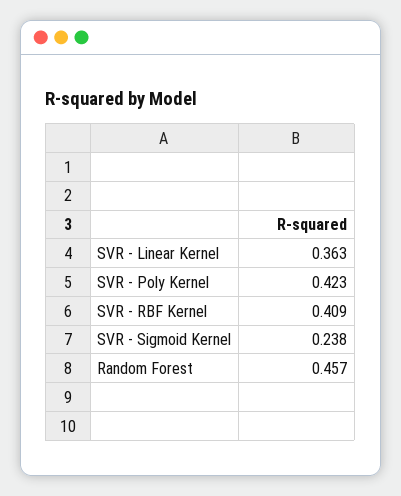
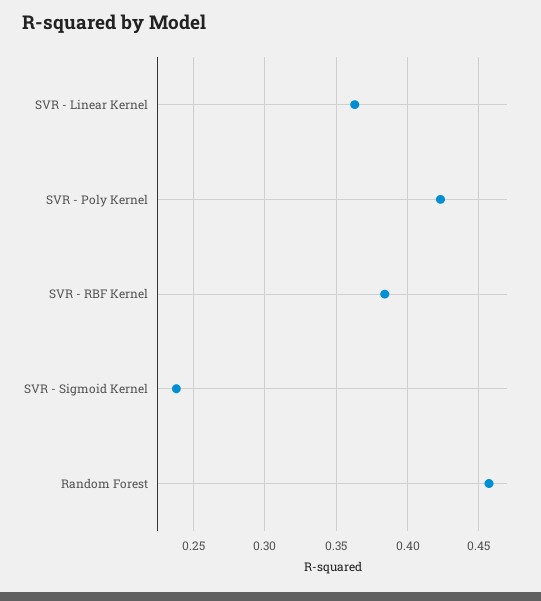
  {
    "SVR - Linear Kernel": 0.363,
    "SVR - Poly Kernel": 0.423,
-   "SVR - RBF Kernel": 0.409,
+   "SVR - RBF Kernel": 0.385,
    "SVR - Sigmoid Kernel": 0.238,
    "Random Forest": 0.457
  }

